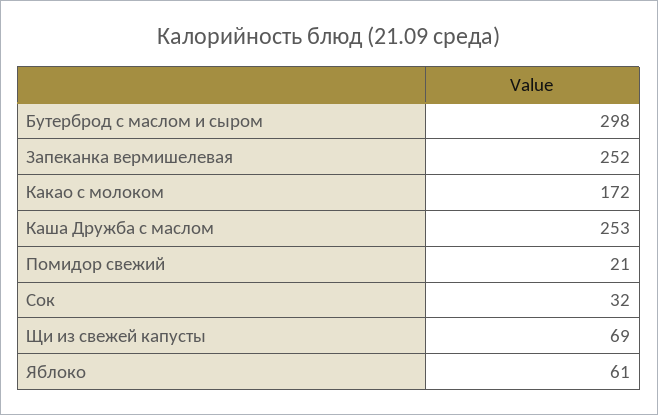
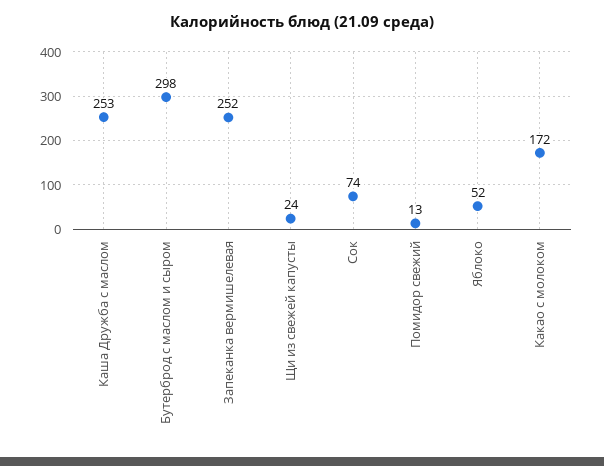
  {
    "Бутерброд с маслом и сыром": 298,
    "Запеканка вермишелевая": 252,
    "Какао с молоком": 172,
    "Каша Дружба с маслом": 253,
-   "Помидор свежий": 21,
+   "Помидор свежий": 13,
-   "Сок": 32,
+   "Сок": 74,
-   "Щи из свежей капусты": 69,
+   "Щи из свежей капусты": 24,
-   "Яблоко": 61
+   "Яблоко": 52
  }

